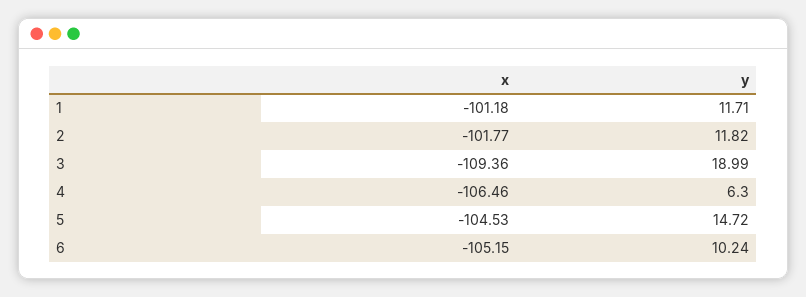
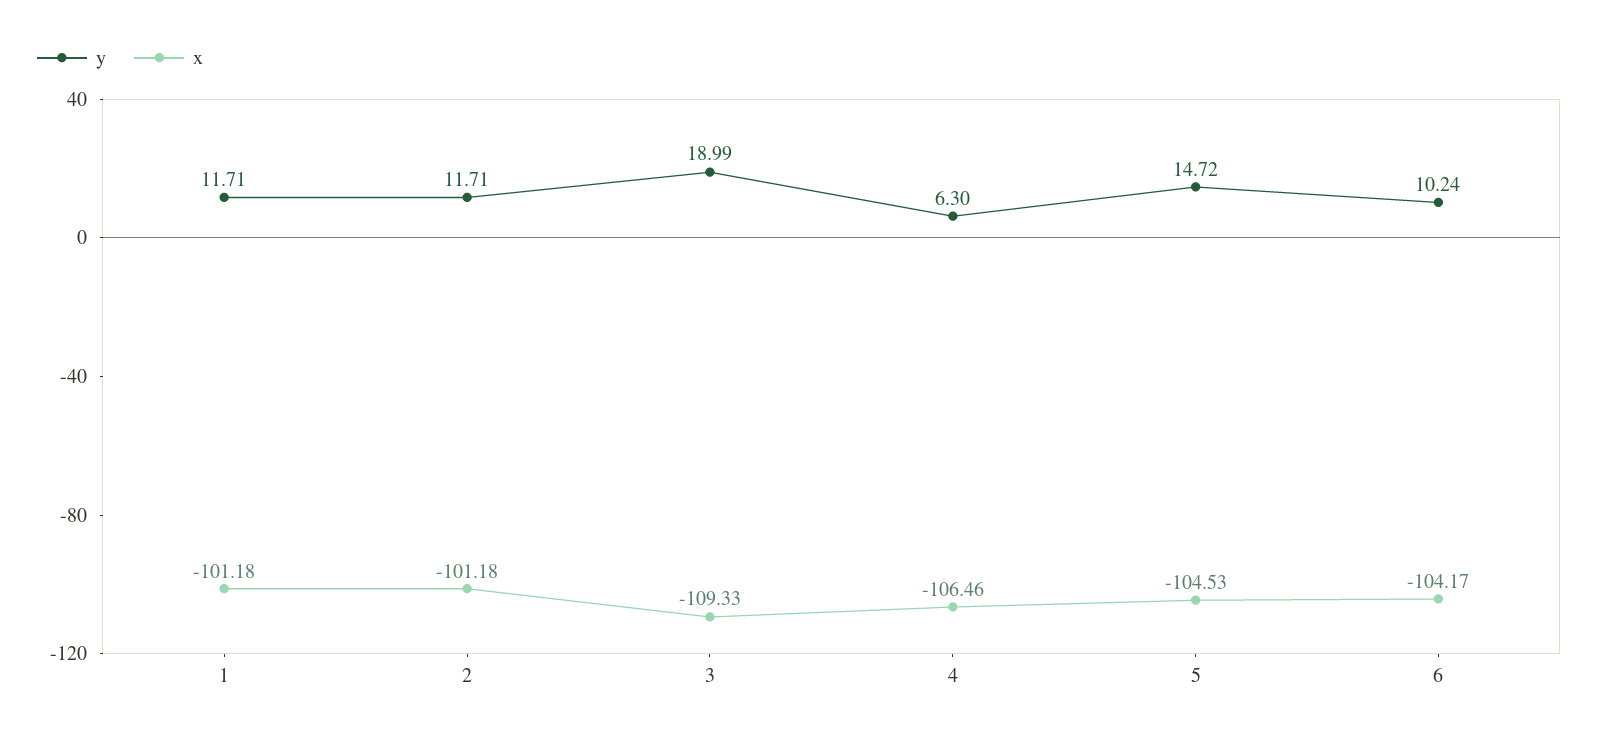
  {
    "x": {
      "1": -101.18,
-     "2": -101.77,
+     "2": -101.18,
-     "3": -109.36,
+     "3": -109.33,
      "4": -106.46,
      "5": -104.53,
-     "6": -105.15
+     "6": -104.17
    },
    "y": {
      "1": 11.71,
-     "2": 11.82,
+     "2": 11.71,
      "3": 18.99,
      "4": 6.3,
      "5": 14.72,
      "6": 10.24
    }
  }

